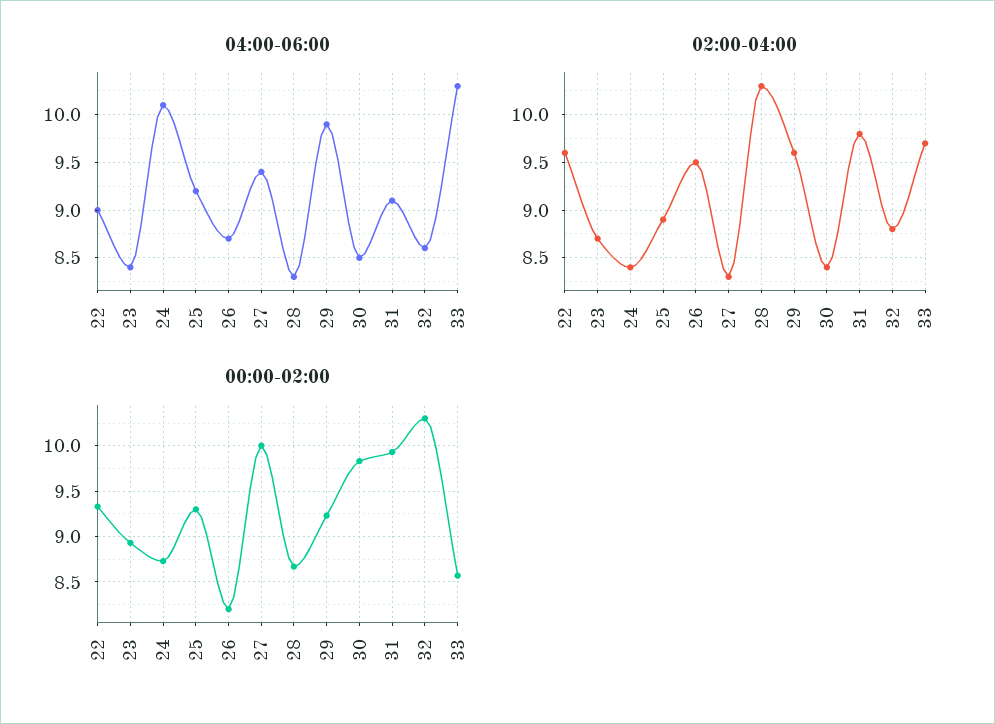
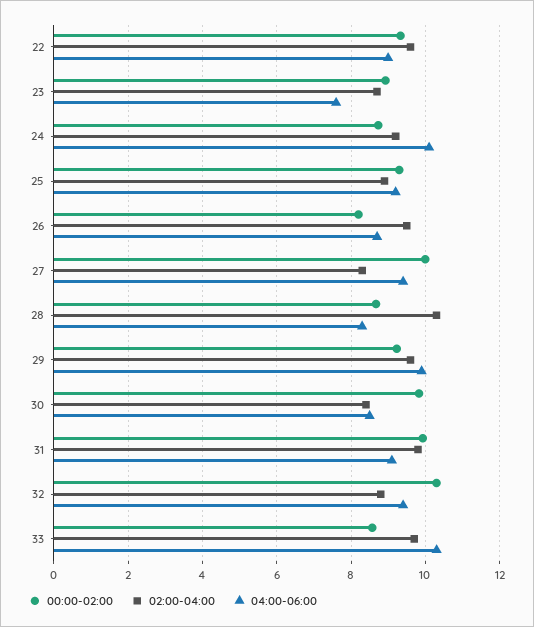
  {
    "04:00-06:00": {
      "22": 9,
-     "23": 8.4,
+     "23": 7.6,
      "24": 10.1,
      "25": 9.2,
      "26": 8.7,
      "27": 9.4,
      "28": 8.3,
      "29": 9.9,
      "30": 8.5,
      "31": 9.1,
-     "32": 8.6,
+     "32": 9.4,
      "33": 10.3
    },
    "02:00-04:00": {
      "22": 9.6,
      "23": 8.7,
-     "24": 8.4,
+     "24": 9.2,
      "25": 8.9,
      "26": 9.5,
      "27": 8.3,
      "28": 10.3,
      "29": 9.6,
      "30": 8.4,
      "31": 9.8,
      "32": 8.8,
      "33": 9.7
    },
    "00:00-02:00": {
      "22": 9.3,
      "23": 8.9,
      "24": 8.7,
      "25": 9.3,
      "26": 8.2,
      "27": 10,
      "28": 8.7,
      "29": 9.2,
      "30": 9.8,
      "31": 9.9,
      "32": 10.3,
      "33": 8.6
    }
  }

